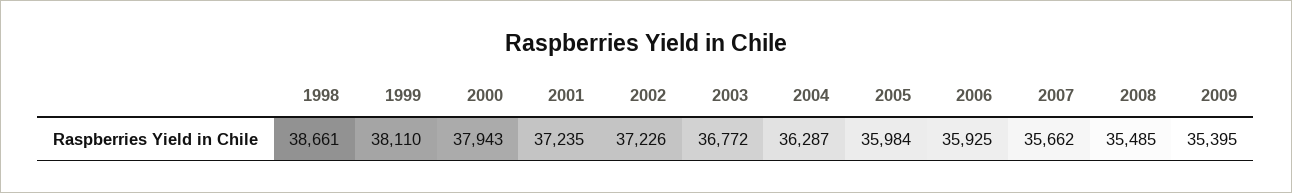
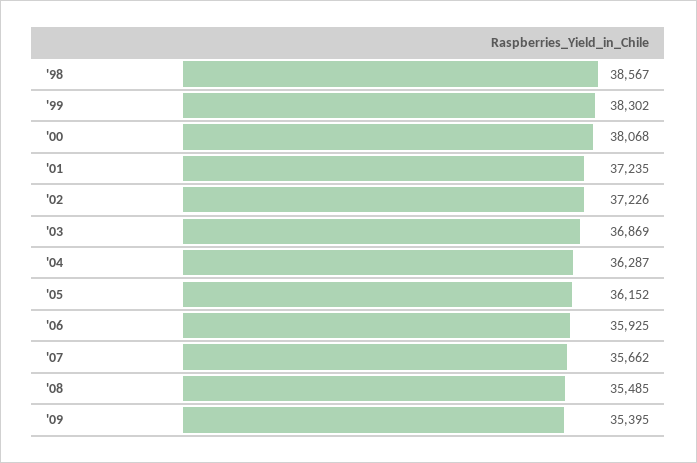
  {
-   "1998": 38661,
+   "1998": 38567,
-   "1999": 38110,
+   "1999": 38302,
-   "2000": 37943,
+   "2000": 38068,
    "2001": 37235,
    "2002": 37226,
-   "2003": 36772,
+   "2003": 36869,
    "2004": 36287,
-   "2005": 35984,
+   "2005": 36152,
    "2006": 35925,
    "2007": 35662,
    "2008": 35485,
    "2009": 35395
  }

